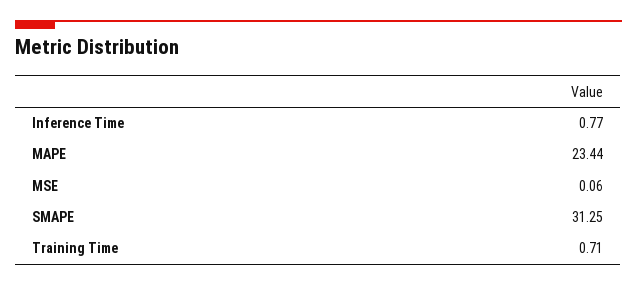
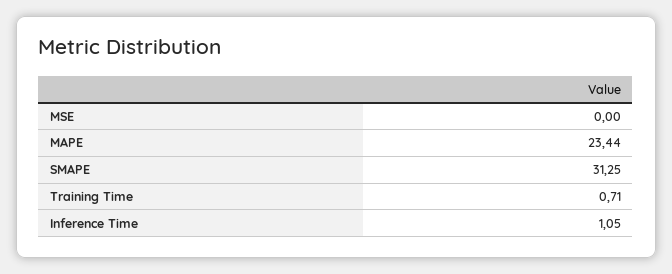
  {
-   "Inference Time": 0.77,
+   "Inference Time": 1.05,
    "MAPE": 23.44,
-   "MSE": 0.06,
+   "MSE": 0,
    "SMAPE": 31.25,
    "Training Time": 0.71
  }

